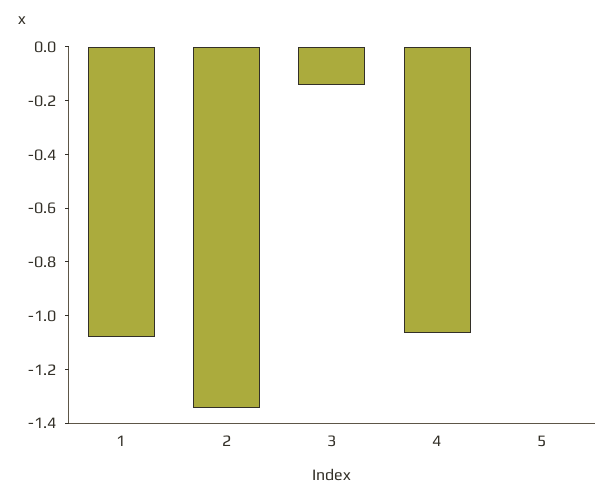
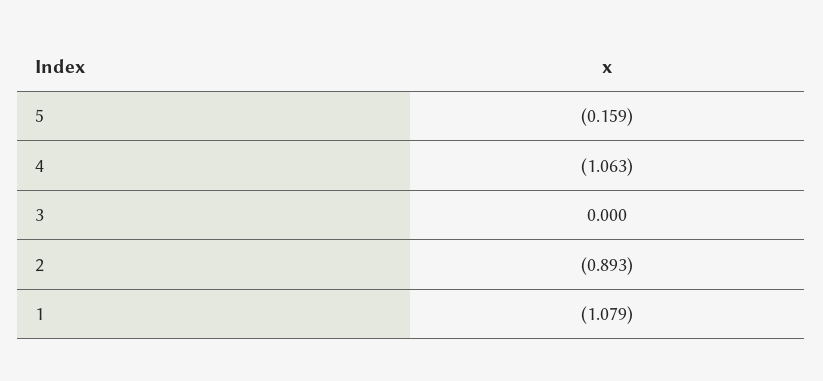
  {
    "1": -1.079,
-   "2": -1.35,
+   "2": -0.893,
-   "3": -0.15,
+   "3": 0,
    "4": -1.063,
-   "5": 0
+   "5": -0.159
  }

